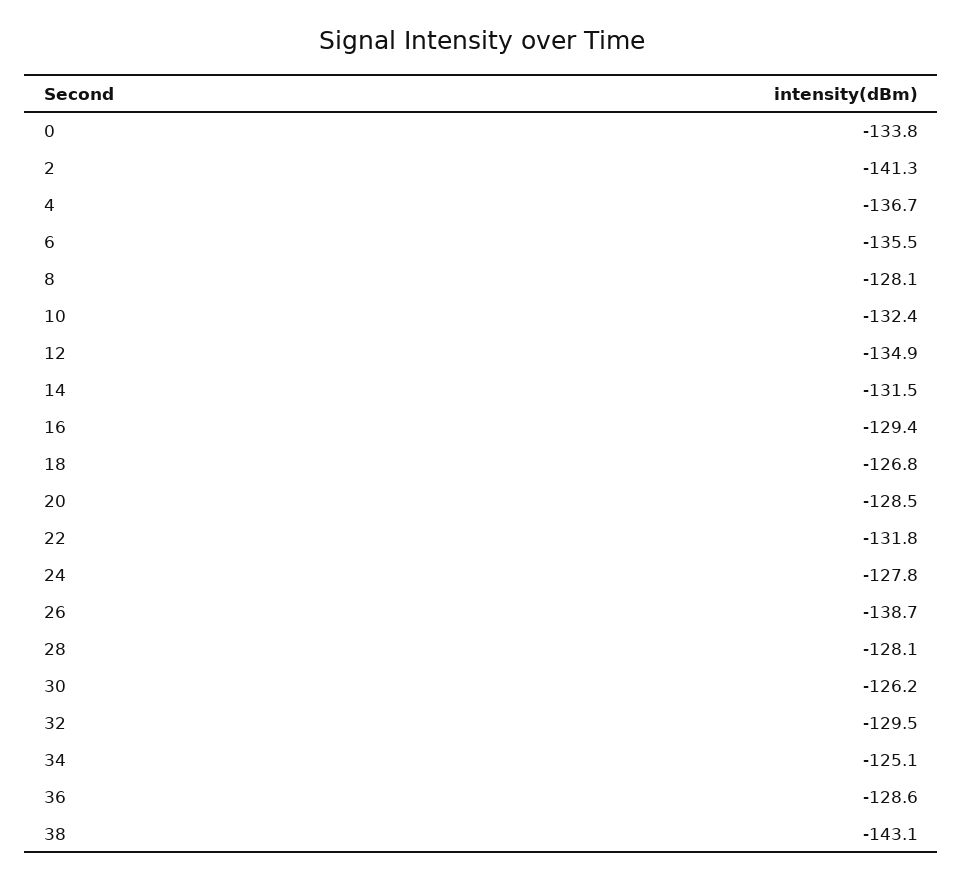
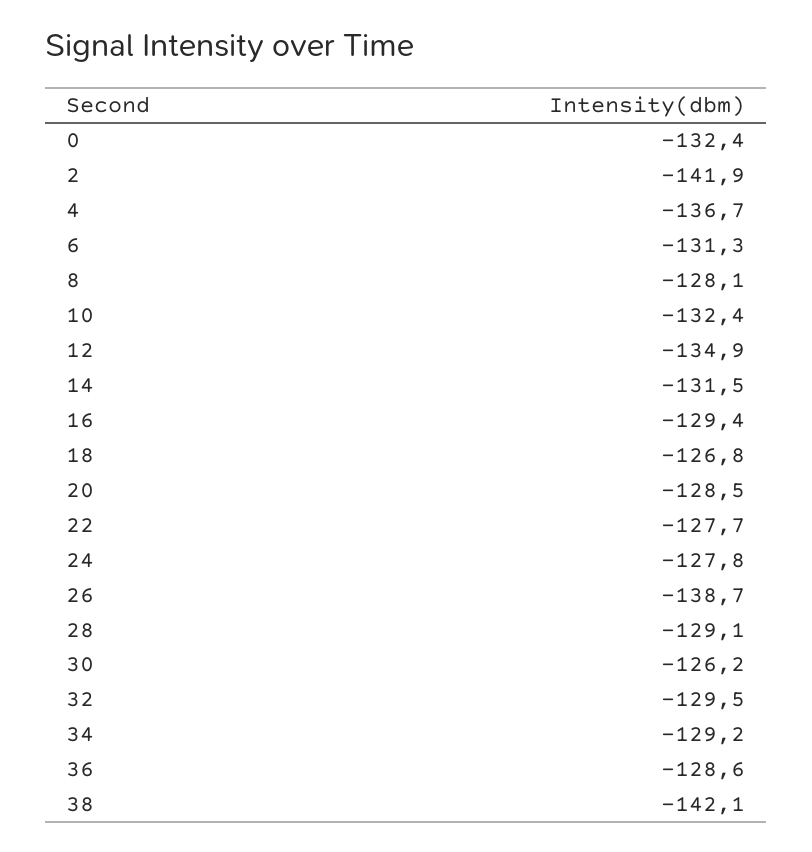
  {
-   "0": -133.8,
+   "0": -132.4,
-   "2": -141.3,
+   "2": -141.9,
    "4": -136.7,
-   "6": -135.5,
+   "6": -131.3,
    "8": -128.1,
    "10": -132.4,
    "12": -134.9,
    "14": -131.5,
    "16": -129.4,
    "18": -126.8,
    "20": -128.5,
-   "22": -131.8,
+   "22": -127.7,
    "24": -127.8,
    "26": -138.7,
-   "28": -128.1,
+   "28": -129.1,
    "30": -126.2,
    "32": -129.5,
-   "34": -125.1,
+   "34": -129.2,
    "36": -128.6,
-   "38": -143.1
+   "38": -142.1
  }

